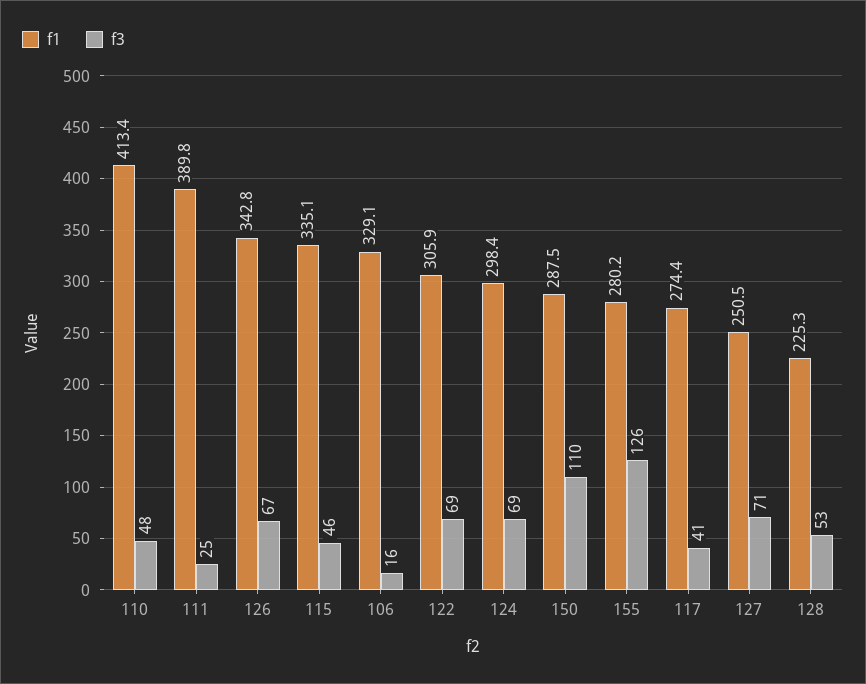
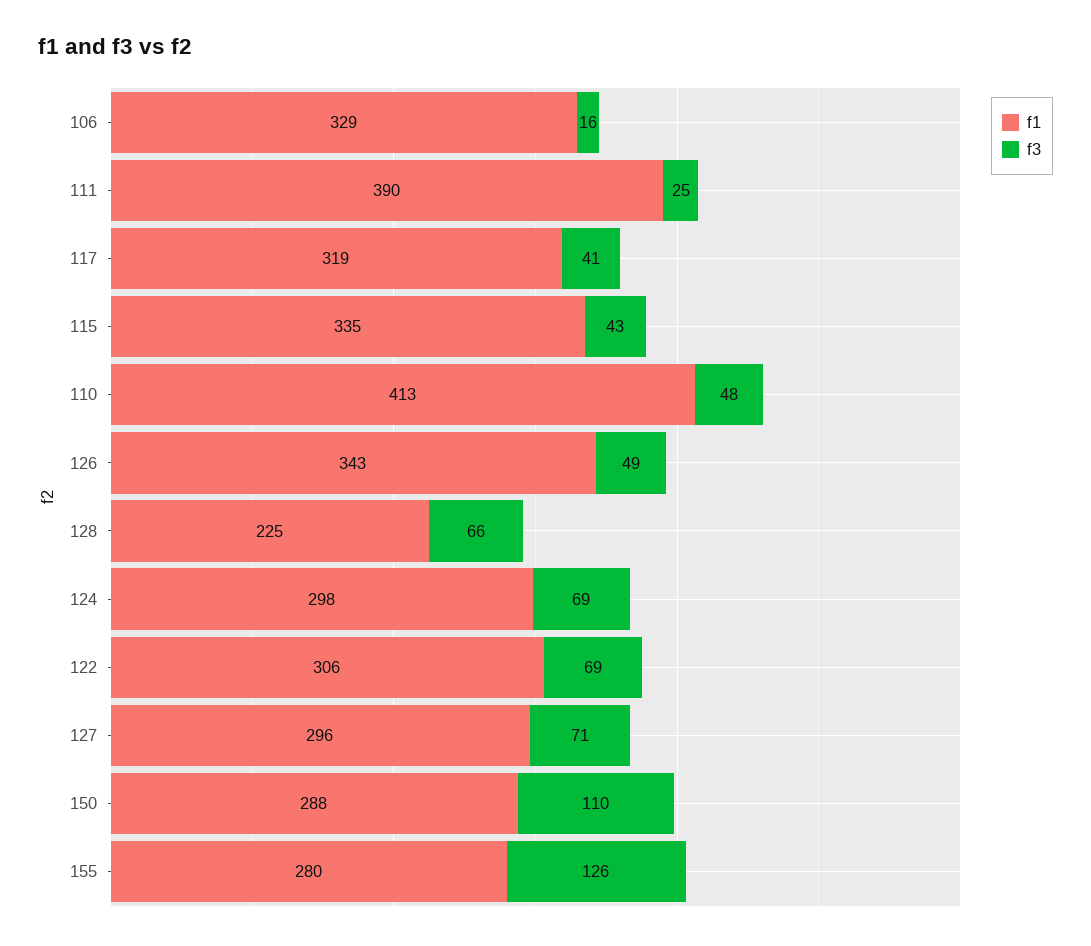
  {
    "f1": {
      "110": 413.4,
      "111": 389.8,
      "126": 342.8,
      "115": 335.1,
      "106": 329.1,
      "122": 305.9,
      "124": 298.4,
      "150": 287.5,
      "155": 280.2,
-     "117": 274.4,
+     "117": 319,
-     "127": 250.5,
+     "127": 296,
      "128": 225.3
    },
    "f3": {
      "110": 48,
      "111": 25,
-     "126": 67,
+     "126": 49,
-     "115": 46,
+     "115": 43,
      "106": 16,
      "122": 69,
      "124": 69,
      "150": 110,
      "155": 126,
      "117": 41,
      "127": 71,
-     "128": 53
+     "128": 66
    }
  }

